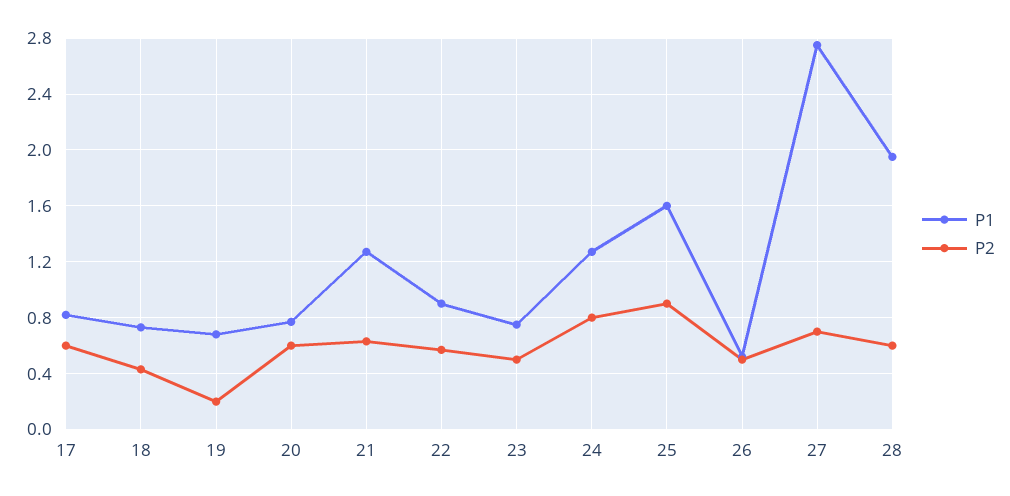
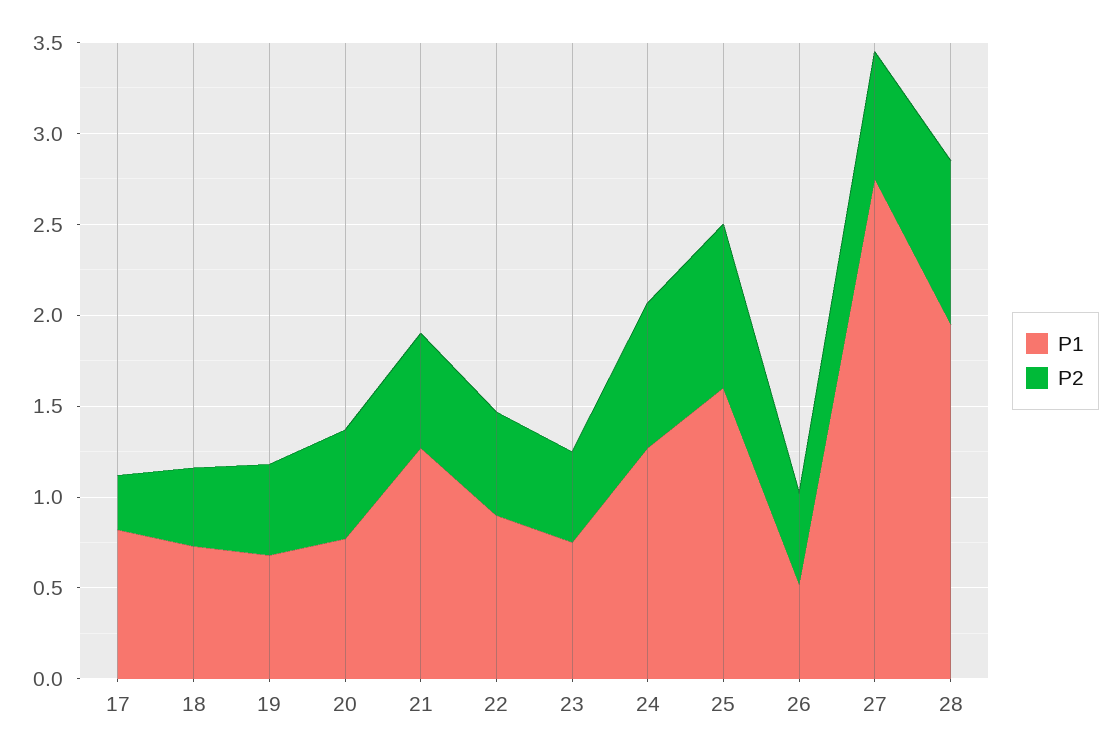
  {
    "P1": {
      "17": 0.8,
      "18": 0.75,
      "19": 0.7,
      "20": 0.75,
      "21": 1.25,
      "22": 0.9,
      "23": 0.75,
      "24": 1.25,
      "25": 1.6,
      "26": 0.5,
      "27": 2.75,
      "28": 1.95
    },
    "P2": {
-     "17": 0.6,
+     "17": 0.3,
      "18": 0.45,
-     "19": 0.2,
+     "19": 0.5,
      "20": 0.6,
      "21": 0.65,
      "22": 0.55,
      "23": 0.5,
      "24": 0.8,
      "25": 0.9,
      "26": 0.5,
      "27": 0.7,
-     "28": 0.6
+     "28": 0.9
    }
  }

